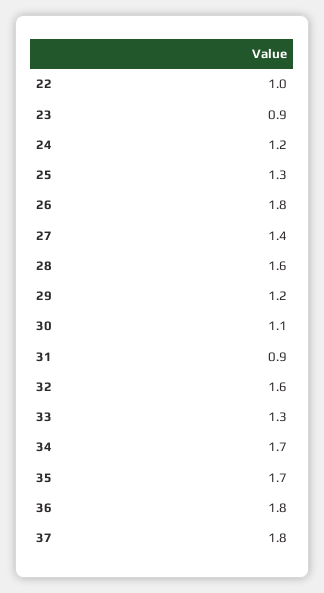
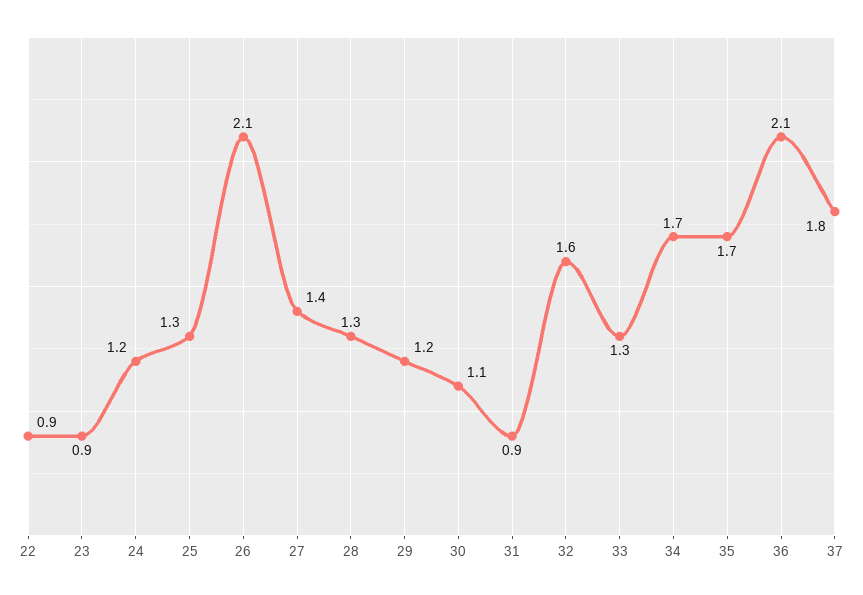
  {
-   "22": 1,
+   "22": 0.9,
    "23": 0.9,
    "24": 1.2,
    "25": 1.3,
-   "26": 1.8,
+   "26": 2.1,
    "27": 1.4,
-   "28": 1.6,
+   "28": 1.3,
    "29": 1.2,
    "30": 1.1,
    "31": 0.9,
    "32": 1.6,
    "33": 1.3,
    "34": 1.7,
    "35": 1.7,
-   "36": 1.8,
+   "36": 2.1,
    "37": 1.8
  }

